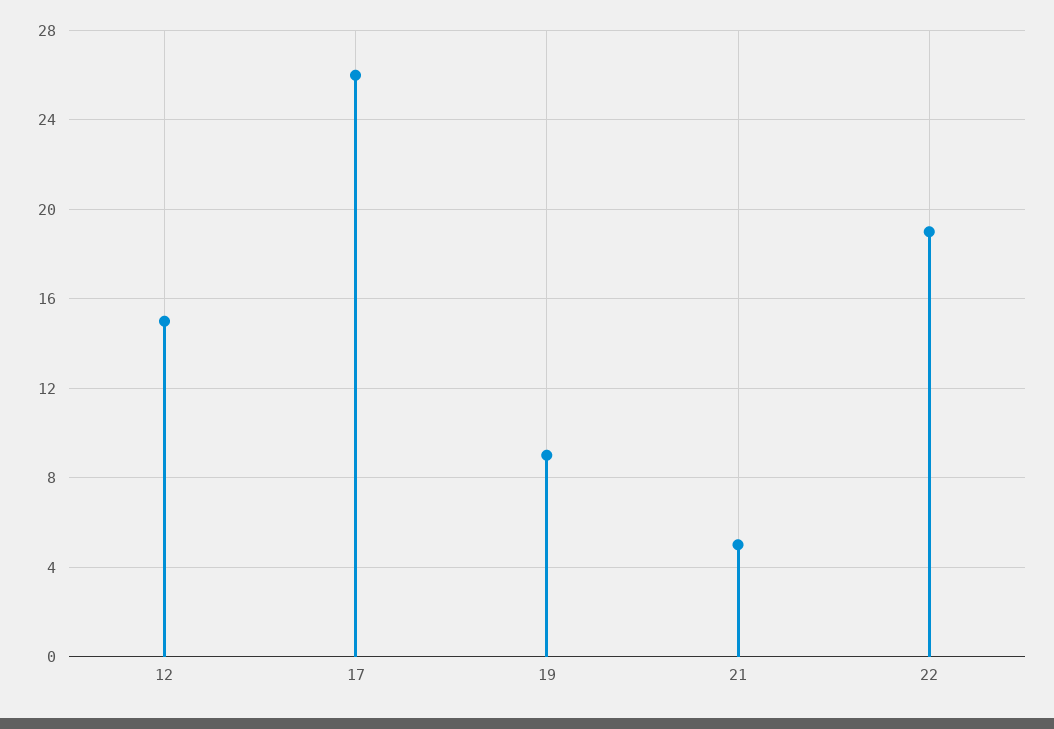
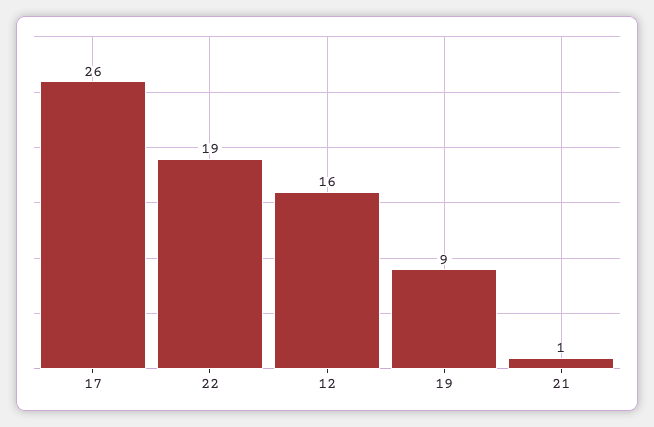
  {
-   "12": 15,
+   "12": 16,
    "17": 26,
    "19": 9,
-   "21": 5,
+   "21": 1,
    "22": 19
  }

